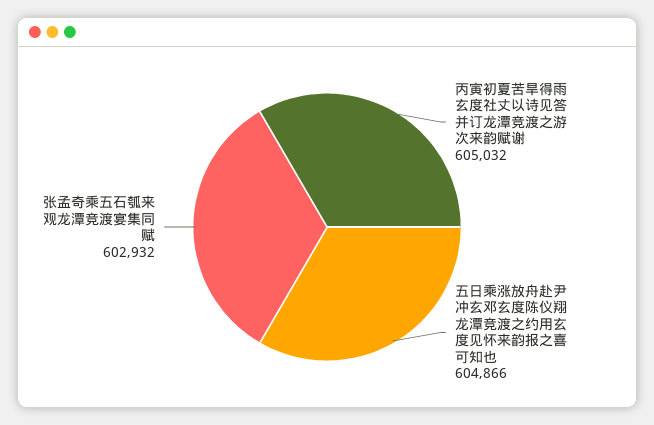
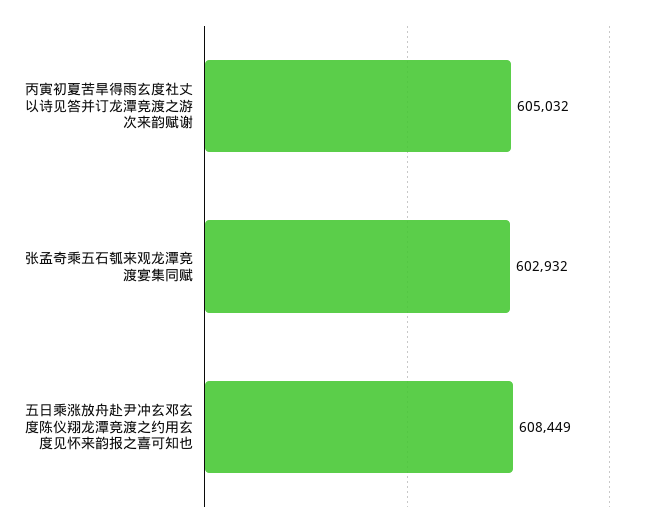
  {
    "丙寅初夏苦旱得雨玄度社丈以诗见答并订龙潭竞渡之游次来韵赋谢": 605032,
-   "五日乘涨放舟赴尹冲玄邓玄度陈仪翔龙潭竞渡之约用玄度见怀来韵报之喜可知也": 604866,
+   "五日乘涨放舟赴尹冲玄邓玄度陈仪翔龙潭竞渡之约用玄度见怀来韵报之喜可知也": 608449,
    "张孟奇乘五石瓠来观龙潭竞渡宴集同赋": 602932
  }

